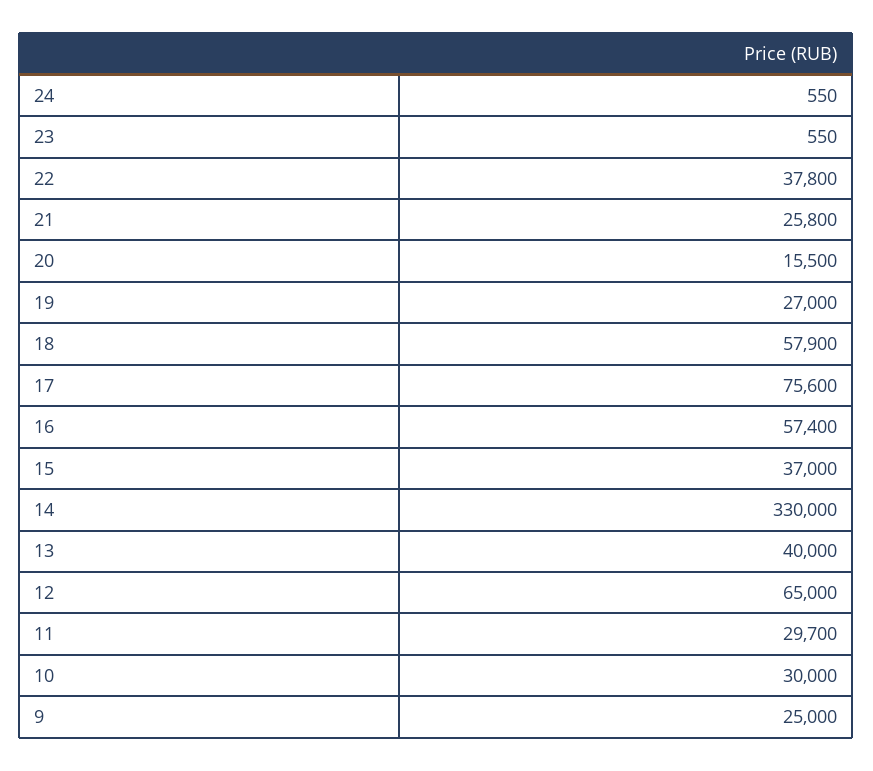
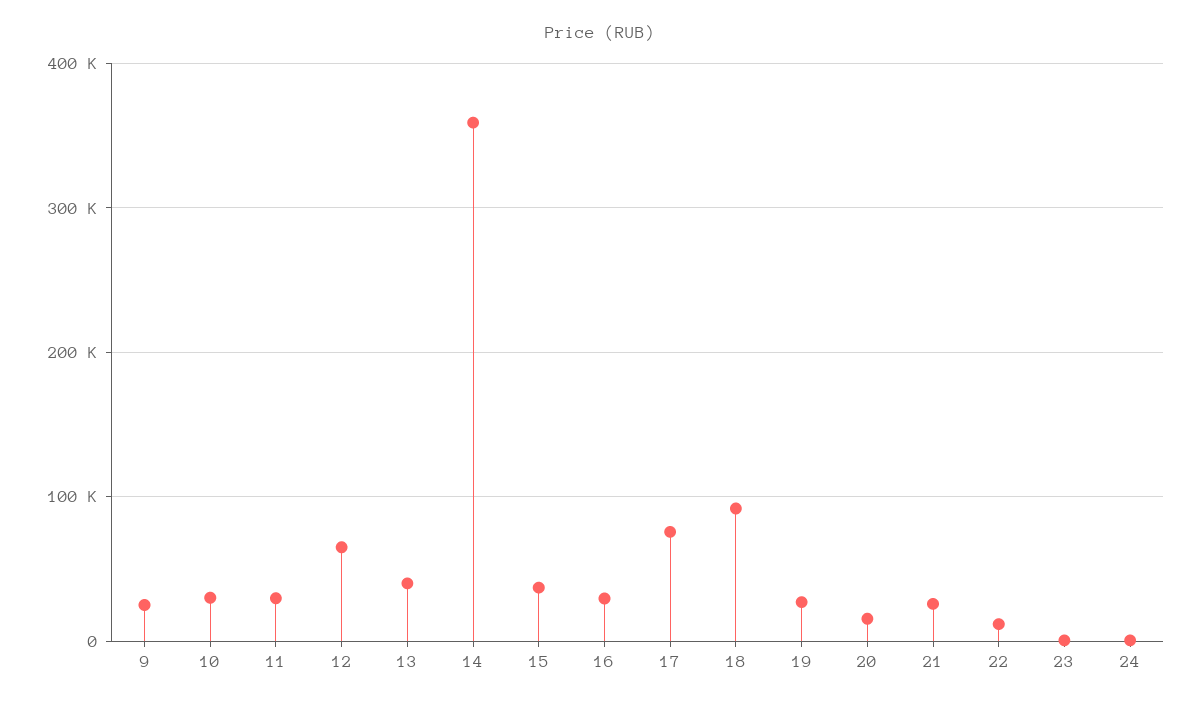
  {
    "24": 550,
    "23": 550,
-   "22": 37800,
+   "22": 10000,
    "21": 25800,
    "20": 15500,
    "19": 27000,
-   "18": 57900,
+   "18": 90000,
    "17": 75600,
-   "16": 57400,
+   "16": 30000,
    "15": 37000,
-   "14": 330000,
+   "14": 360000,
    "13": 40000,
    "12": 65000,
    "11": 29700,
    "10": 30000,
    "9": 25000
  }

